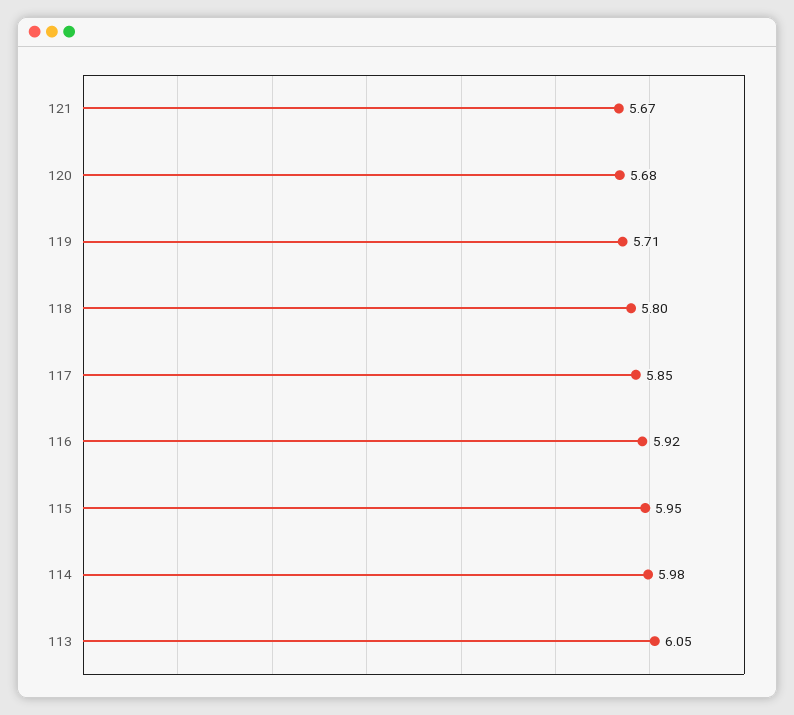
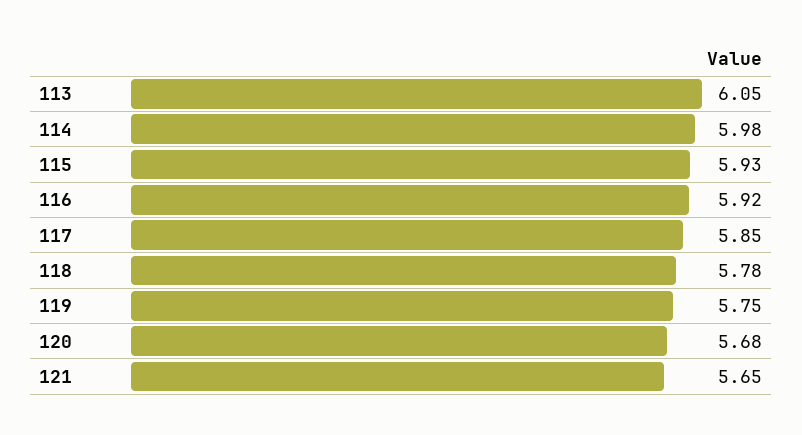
  {
-   "121": 5.67,
+   "121": 5.65,
    "120": 5.68,
-   "119": 5.71,
+   "119": 5.75,
-   "118": 5.8,
+   "118": 5.78,
    "117": 5.85,
    "116": 5.92,
-   "115": 5.95,
+   "115": 5.93,
    "114": 5.98,
    "113": 6.05
  }

